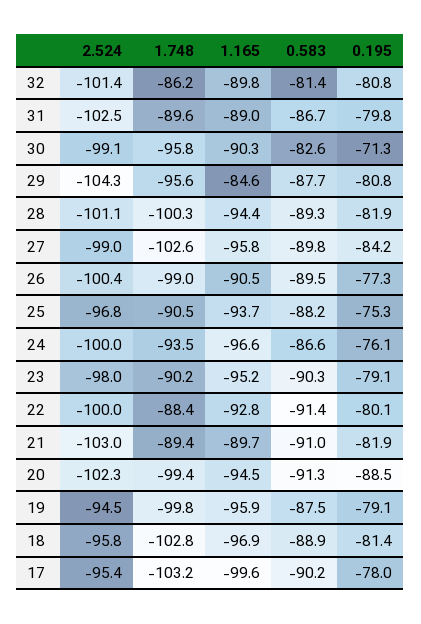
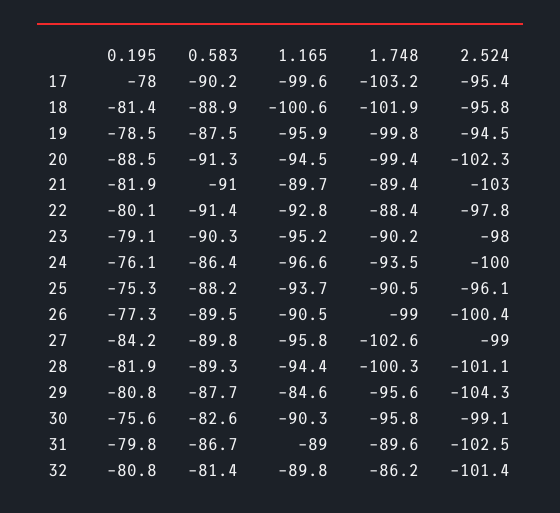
  {
    "2.524": {
      "32": -101.4,
      "31": -102.5,
      "30": -99.1,
      "29": -104.3,
      "28": -101.1,
      "27": -99,
      "26": -100.4,
-     "25": -96.8,
+     "25": -96.1,
      "24": -100,
      "23": -98,
-     "22": -100,
+     "22": -97.8,
      "21": -103,
      "20": -102.3,
      "19": -94.5,
      "18": -95.8,
      "17": -95.4
    },
    "1.748": {
      "32": -86.2,
      "31": -89.6,
      "30": -95.8,
      "29": -95.6,
      "28": -100.3,
      "27": -102.6,
      "26": -99,
      "25": -90.5,
      "24": -93.5,
      "23": -90.2,
      "22": -88.4,
      "21": -89.4,
      "20": -99.4,
      "19": -99.8,
-     "18": -102.8,
+     "18": -101.9,
      "17": -103.2
    },
    "1.165": {
      "32": -89.8,
      "31": -89,
      "30": -90.3,
      "29": -84.6,
      "28": -94.4,
      "27": -95.8,
      "26": -90.5,
      "25": -93.7,
      "24": -96.6,
      "23": -95.2,
      "22": -92.8,
      "21": -89.7,
      "20": -94.5,
      "19": -95.9,
-     "18": -96.9,
+     "18": -100.6,
      "17": -99.6
    },
    "0.583": {
      "32": -81.4,
      "31": -86.7,
      "30": -82.6,
      "29": -87.7,
      "28": -89.3,
      "27": -89.8,
      "26": -89.5,
      "25": -88.2,
-     "24": -86.6,
+     "24": -86.4,
      "23": -90.3,
      "22": -91.4,
      "21": -91,
      "20": -91.3,
      "19": -87.5,
      "18": -88.9,
      "17": -90.2
    },
    "0.195": {
      "32": -80.8,
      "31": -79.8,
-     "30": -71.3,
+     "30": -75.6,
      "29": -80.8,
      "28": -81.9,
      "27": -84.2,
      "26": -77.3,
      "25": -75.3,
      "24": -76.1,
      "23": -79.1,
      "22": -80.1,
      "21": -81.9,
      "20": -88.5,
-     "19": -79.1,
+     "19": -78.5,
      "18": -81.4,
      "17": -78
    }
  }

